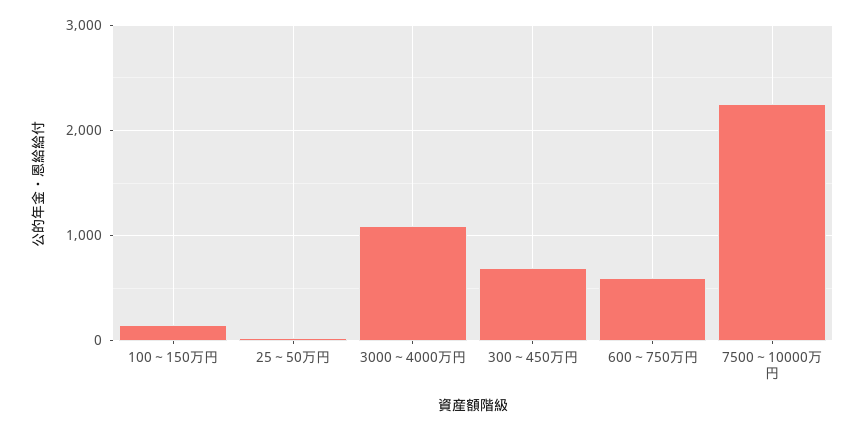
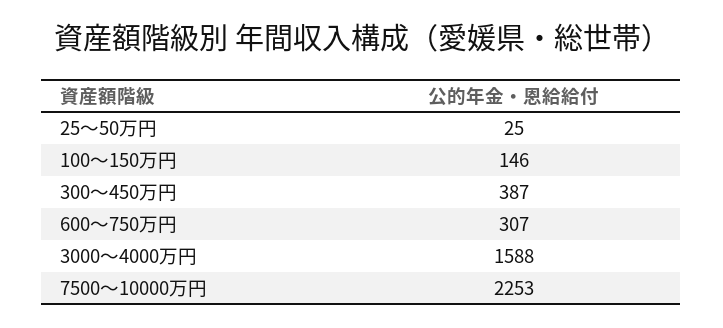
  {
    "100～150万円": 146,
    "25～50万円": 25,
-   "3000～4000万円": 1100,
+   "3000～4000万円": 1588,
-   "300～450万円": 700,
+   "300～450万円": 387,
-   "600～750万円": 600,
+   "600～750万円": 307,
    "7500～10000万円": 2253
  }

